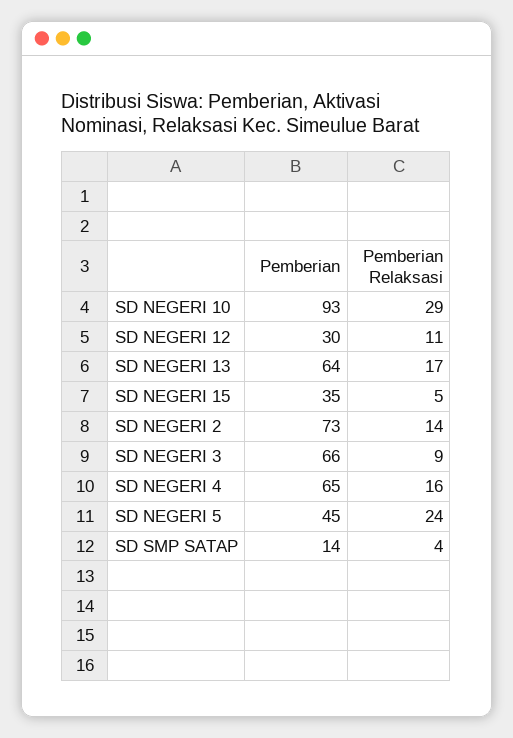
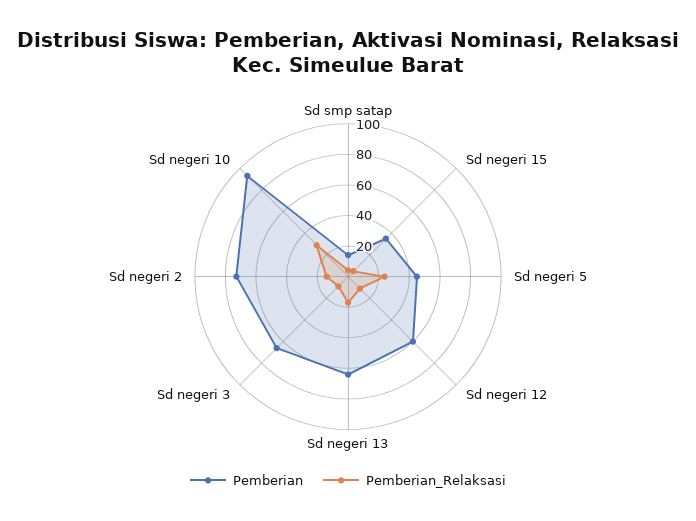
  {
    "Pemberian": {
      "SD NEGERI 10": 93,
-     "SD NEGERI 12": 30,
+     "SD NEGERI 12": 60,
      "SD NEGERI 13": 64,
      "SD NEGERI 15": 35,
      "SD NEGERI 2": 73,
      "SD NEGERI 3": 66,
-     "SD NEGERI 4": 65,
      "SD NEGERI 5": 45,
      "SD SMP SATAP": 14
    },
    "Pemberian Relaksasi": {
      "SD NEGERI 10": 29,
      "SD NEGERI 12": 11,
      "SD NEGERI 13": 17,
      "SD NEGERI 15": 5,
      "SD NEGERI 2": 14,
      "SD NEGERI 3": 9,
-     "SD NEGERI 4": 16,
      "SD NEGERI 5": 24,
      "SD SMP SATAP": 4
    }
  }

